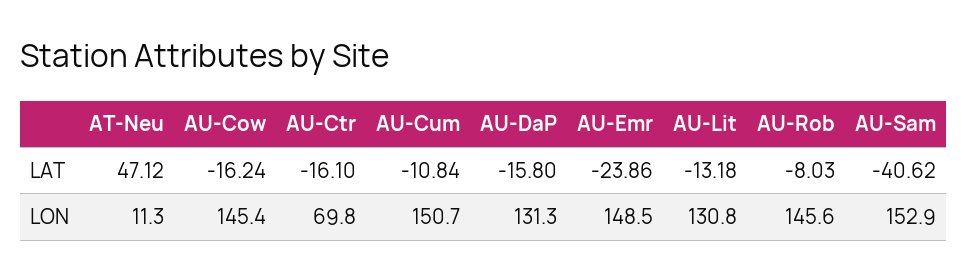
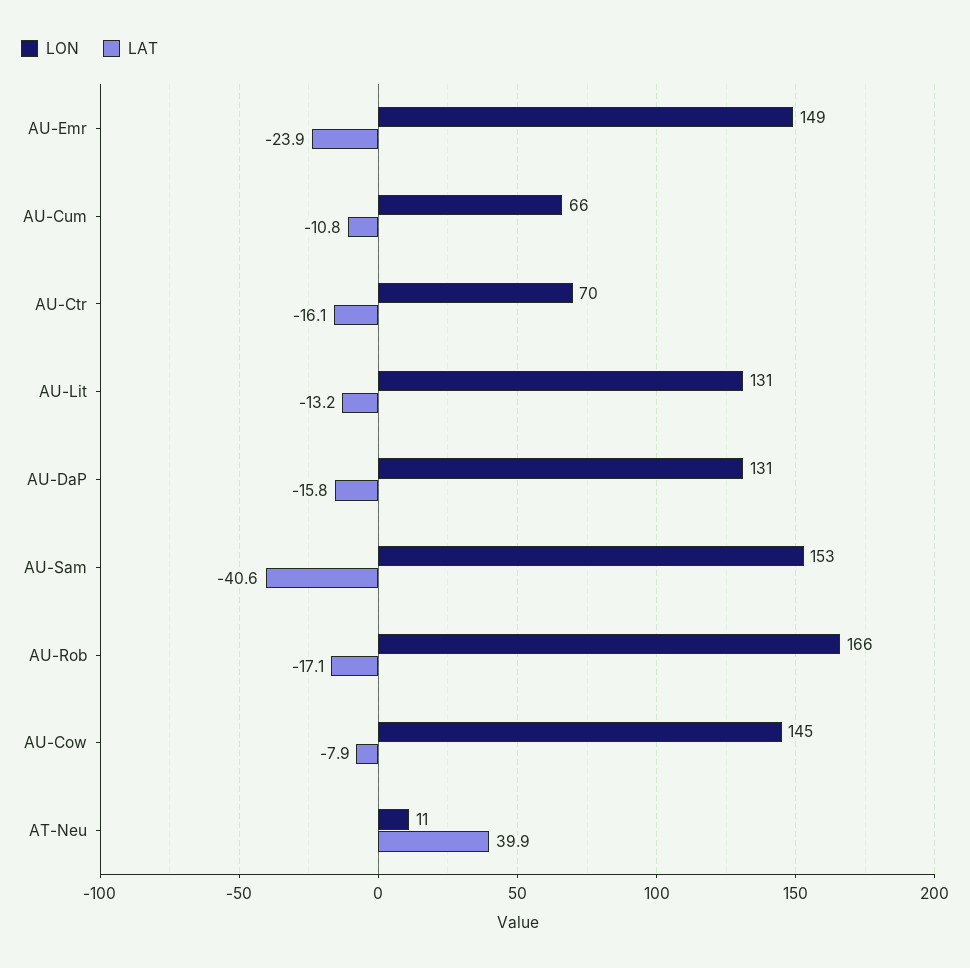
  {
    "LAT": {
-     "AT-Neu": 47.12,
+     "AT-Neu": 39.9,
-     "AU-Cow": -16.24,
+     "AU-Cow": -7.9,
      "AU-Ctr": -16.1,
      "AU-Cum": -10.84,
      "AU-DaP": -15.8,
      "AU-Emr": -23.86,
      "AU-Lit": -13.18,
-     "AU-Rob": -8.03,
+     "AU-Rob": -17.1,
      "AU-Sam": -40.62
    },
    "LON": {
      "AT-Neu": 11.3,
      "AU-Cow": 145.4,
      "AU-Ctr": 69.8,
-     "AU-Cum": 150.7,
+     "AU-Cum": 66,
      "AU-DaP": 131.3,
      "AU-Emr": 148.5,
      "AU-Lit": 130.8,
-     "AU-Rob": 145.6,
+     "AU-Rob": 166,
      "AU-Sam": 152.9
    }
  }

